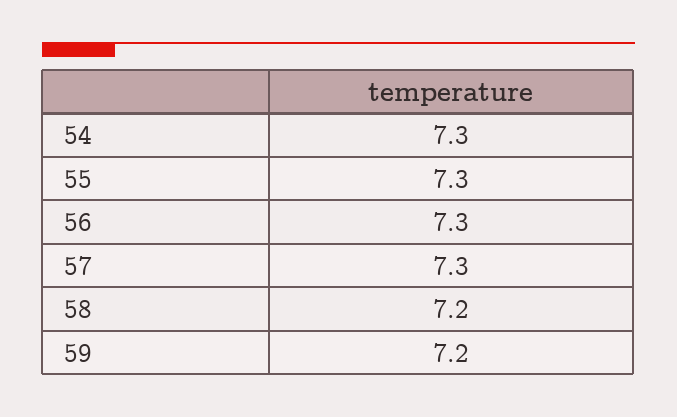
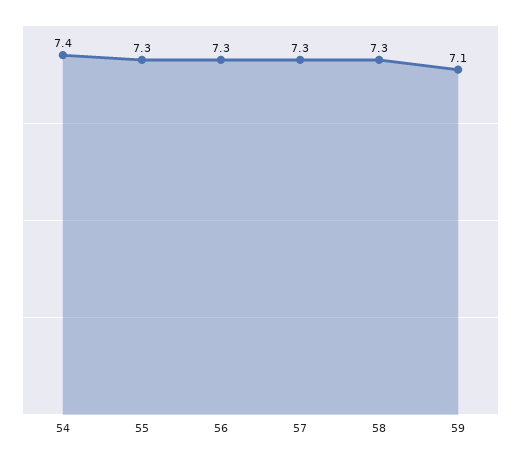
  {
-   "54": 7.3,
+   "54": 7.4,
    "55": 7.3,
    "56": 7.3,
    "57": 7.3,
-   "58": 7.2,
+   "58": 7.3,
-   "59": 7.2
+   "59": 7.1
  }

